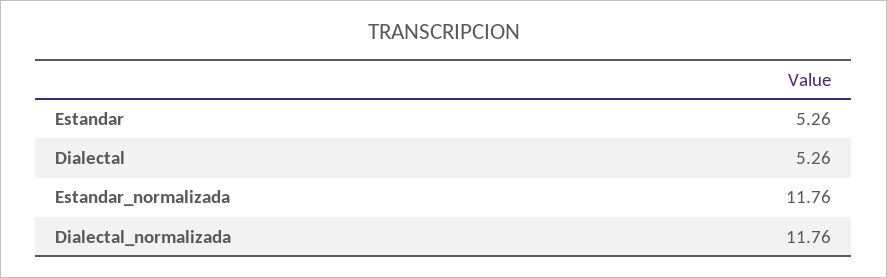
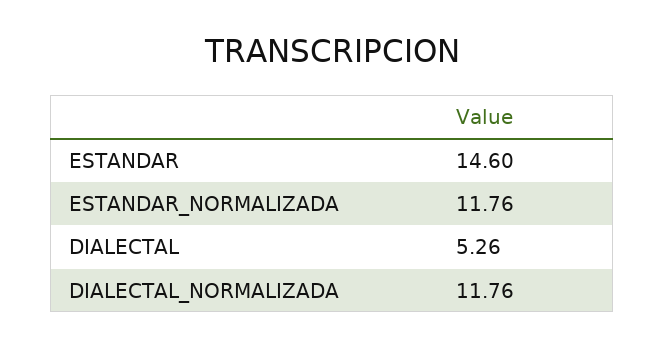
  {
-   "Estandar": 5.26,
+   "Estandar": 14.6,
    "Dialectal": 5.26,
    "Estandar_normalizada": 11.76,
    "Dialectal_normalizada": 11.76
  }

